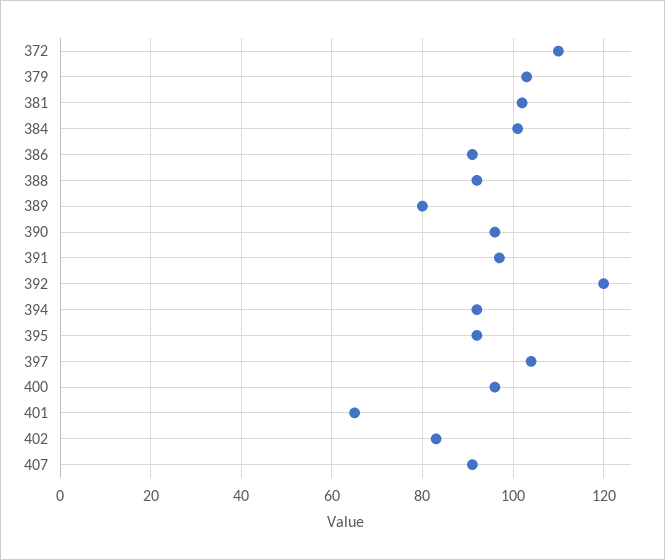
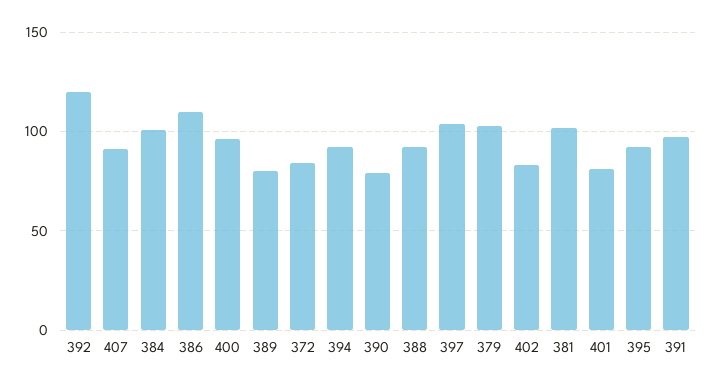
  {
-   "372": 110,
+   "372": 85,
    "379": 105,
    "381": 100,
    "384": 100,
-   "386": 90,
+   "386": 110,
    "388": 90,
    "389": 80,
-   "390": 95,
+   "390": 80,
    "391": 95,
    "392": 120,
    "394": 90,
    "395": 90,
    "397": 105,
    "400": 95,
-   "401": 65,
+   "401": 80,
    "402": 85,
    "407": 90
  }

